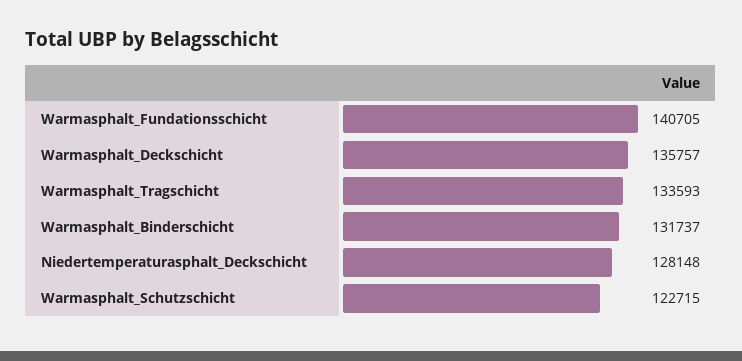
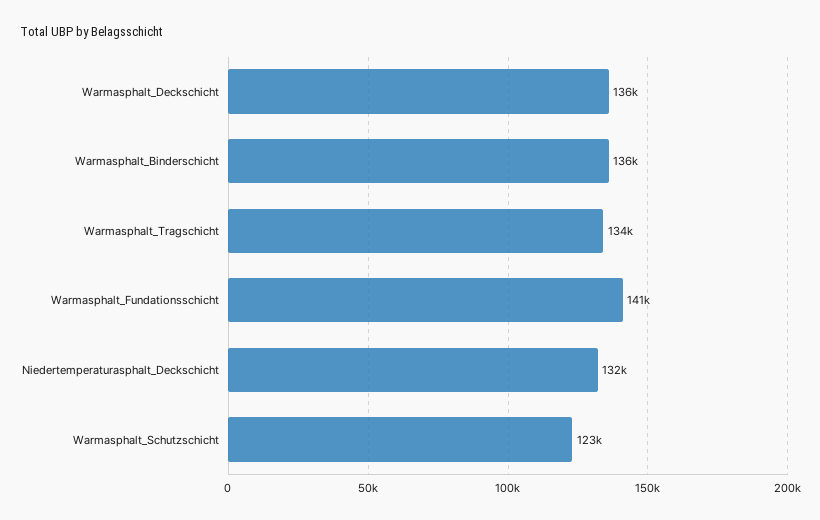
  {
    "Warmasphalt_Fundationsschicht": 140705,
    "Warmasphalt_Deckschicht": 135757,
    "Warmasphalt_Tragschicht": 133593,
-   "Warmasphalt_Binderschicht": 131737,
+   "Warmasphalt_Binderschicht": 136000,
-   "Niedertemperaturasphalt_Deckschicht": 128148,
+   "Niedertemperaturasphalt_Deckschicht": 132000,
    "Warmasphalt_Schutzschicht": 122715
  }

